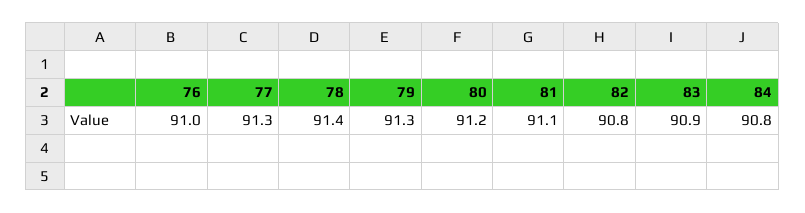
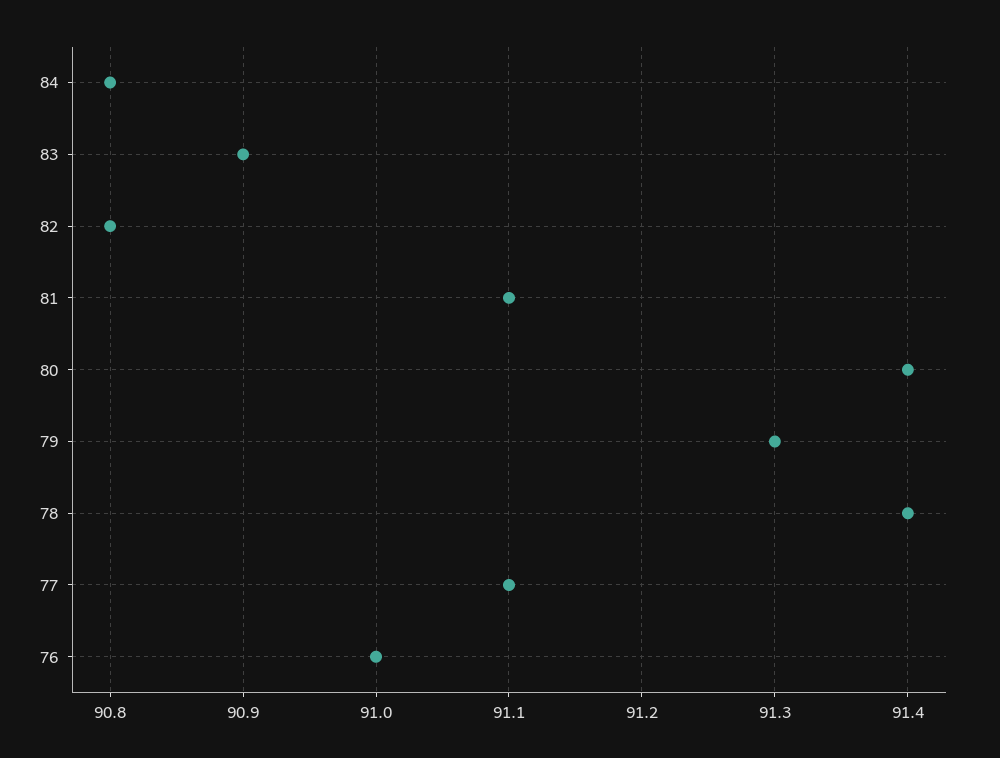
  {
    "76": 91,
-   "77": 91.3,
+   "77": 91.1,
    "78": 91.4,
    "79": 91.3,
-   "80": 91.2,
+   "80": 91.4,
    "81": 91.1,
    "82": 90.8,
    "83": 90.9,
    "84": 90.8
  }

